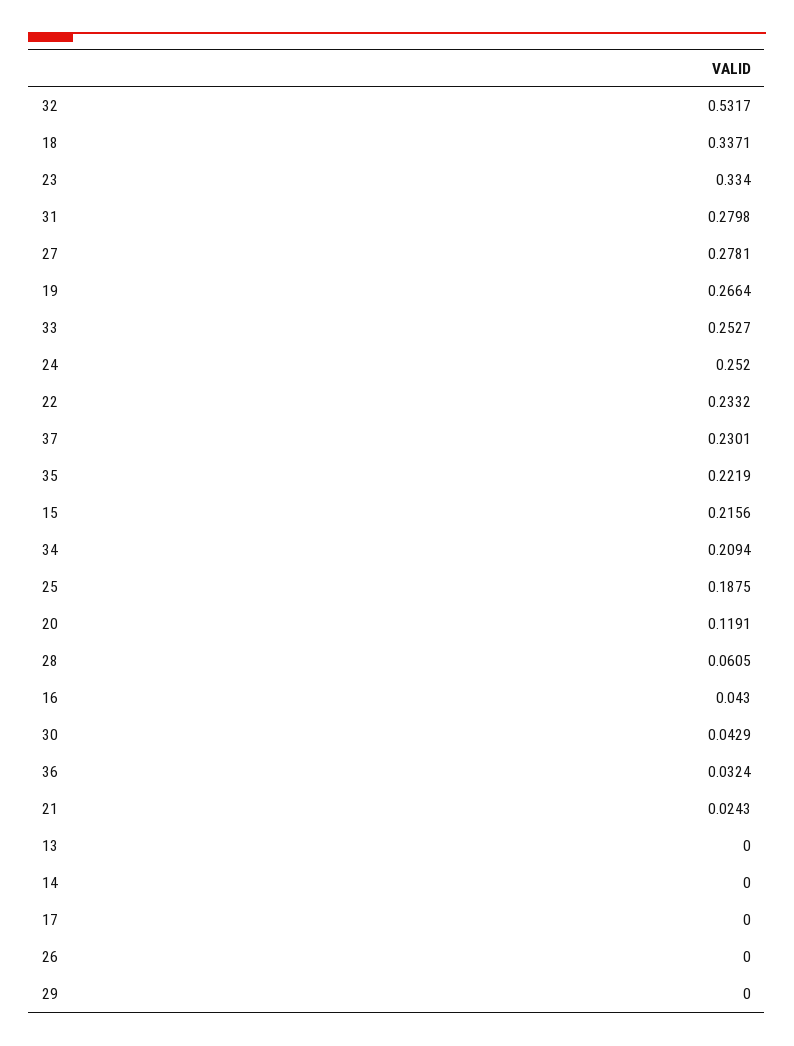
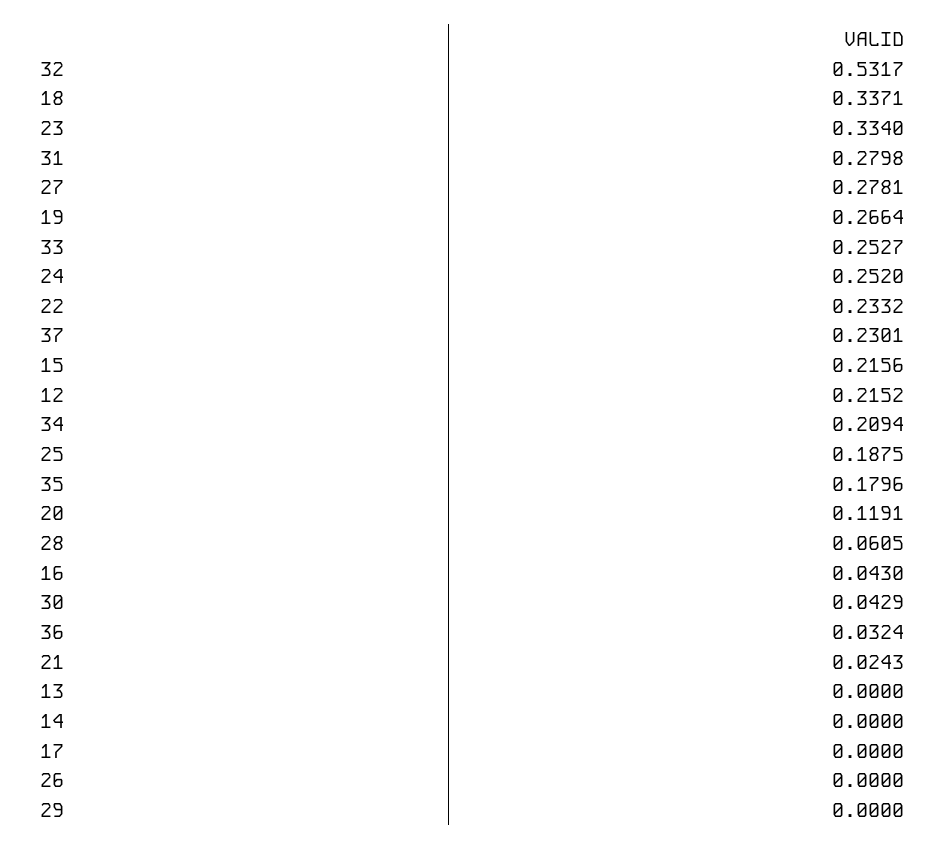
  {
    "32": 0.5317,
    "18": 0.3371,
    "23": 0.334,
    "31": 0.2798,
    "27": 0.2781,
    "19": 0.2664,
    "33": 0.2527,
    "24": 0.252,
    "22": 0.2332,
    "37": 0.2301,
-   "35": 0.2219,
+   "35": 0.1796,
    "15": 0.2156,
    "34": 0.2094,
    "25": 0.1875,
    "20": 0.1191,
    "28": 0.0605,
    "16": 0.043,
    "30": 0.0429,
    "36": 0.0324,
    "21": 0.0243,
    "13": 0,
    "14": 0,
    "17": 0,
    "26": 0,
-   "29": 0
+   "29": 0,
+   "12": 0.2152
  }

